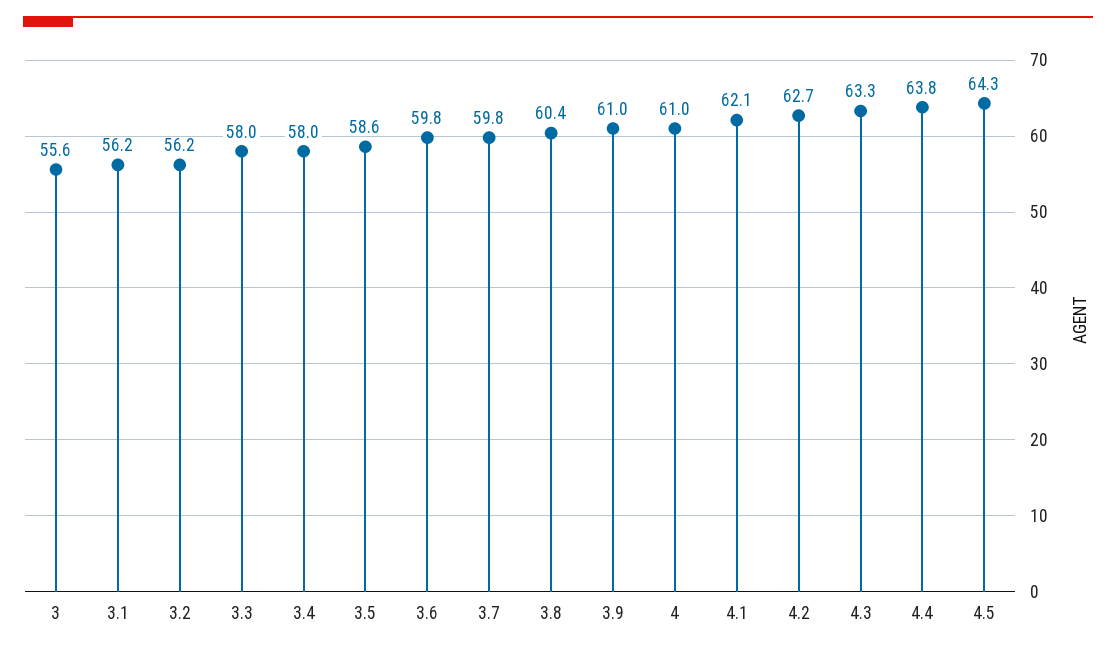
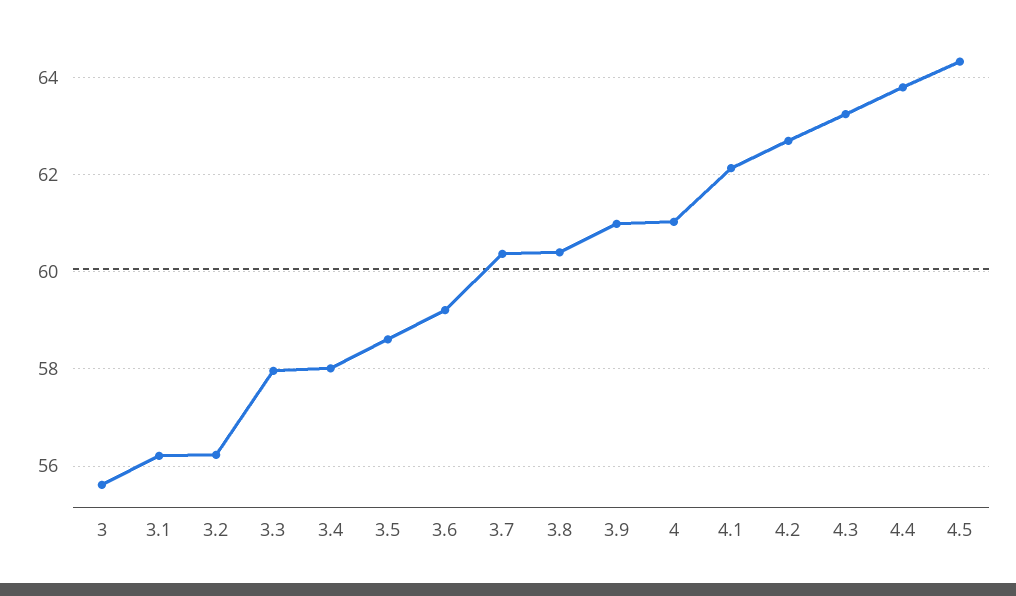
  {
    "3": 55.6,
    "3.1": 56.2,
    "3.2": 56.2,
    "3.3": 58,
    "3.4": 58,
    "3.5": 58.6,
-   "3.6": 59.8,
+   "3.6": 59.2,
-   "3.7": 59.8,
+   "3.7": 60.4,
    "3.8": 60.4,
    "3.9": 61,
    "4": 61,
    "4.1": 62.1,
    "4.2": 62.7,
    "4.3": 63.3,
    "4.4": 63.8,
    "4.5": 64.3
  }

